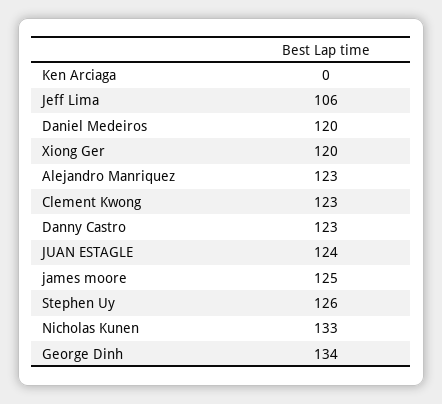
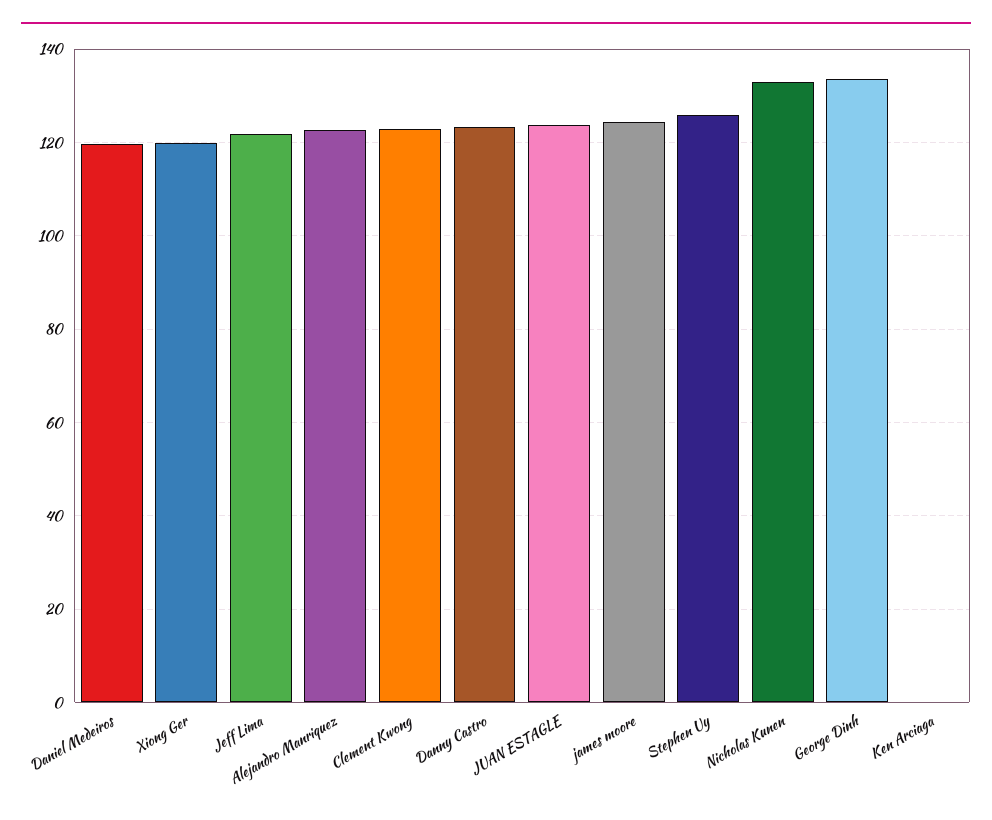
  {
    "Ken Arciaga": 0,
-   "Jeff Lima": 106,
+   "Jeff Lima": 122,
    "Daniel Medeiros": 120,
    "Xiong Ger": 120,
    "Alejandro Manriquez": 123,
    "Clement Kwong": 123,
    "Danny Castro": 123,
    "JUAN ESTAGLE": 124,
    "james moore": 125,
    "Stephen Uy": 126,
    "Nicholas Kunen": 133,
    "George Dinh": 134
  }

